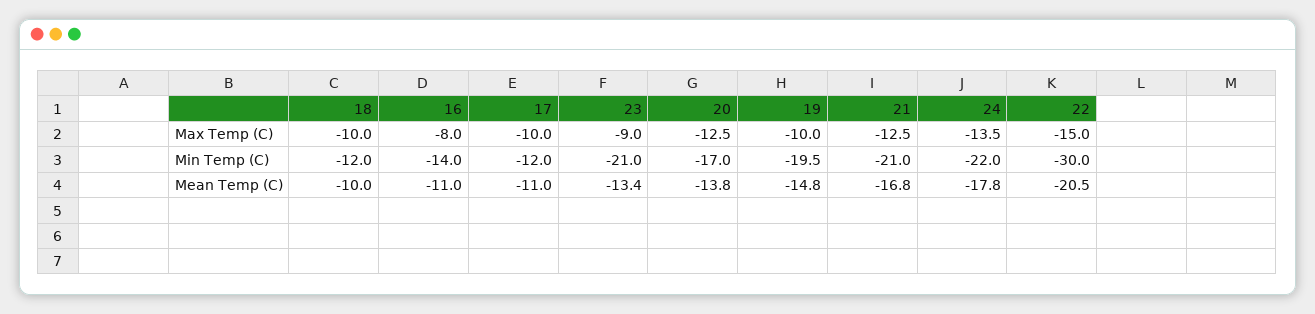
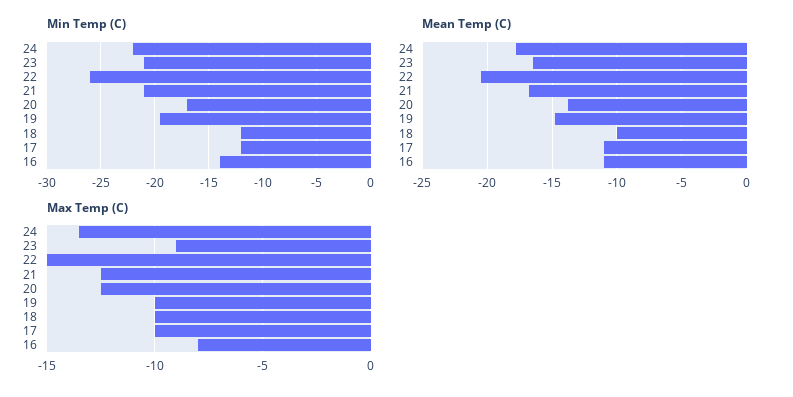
  {
    "Max Temp (C)": {
      "18": -10,
      "16": -8,
      "17": -10,
      "23": -9,
      "20": -12.5,
      "19": -10,
      "21": -12.5,
      "24": -13.5,
      "22": -15
    },
    "Min Temp (C)": {
      "18": -12,
      "16": -14,
      "17": -12,
      "23": -21,
      "20": -17,
      "19": -19.5,
      "21": -21,
      "24": -22,
-     "22": -30
+     "22": -26
    },
    "Mean Temp (C)": {
      "18": -10,
      "16": -11,
      "17": -11,
-     "23": -13.4,
+     "23": -16.5,
      "20": -13.8,
      "19": -14.8,
      "21": -16.8,
      "24": -17.8,
      "22": -20.5
    }
  }

